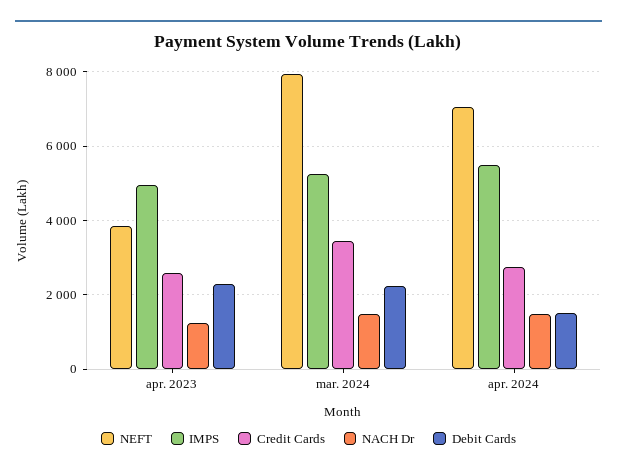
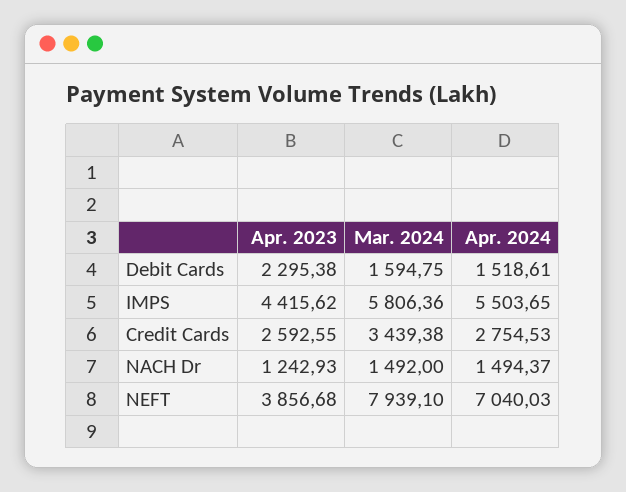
  {
    "NEFT": {
      "apr. 2023": 3856.68,
      "mar. 2024": 7939.1,
      "apr. 2024": 7040.03
    },
    "IMPS": {
-     "apr. 2023": 5000,
+     "apr. 2023": 4415.62,
-     "mar. 2024": 5200,
+     "mar. 2024": 5806.36,
      "apr. 2024": 5503.65
    },
    "Credit Cards": {
      "apr. 2023": 2592.55,
      "mar. 2024": 3439.38,
      "apr. 2024": 2754.53
    },
    "NACH Dr": {
      "apr. 2023": 1242.93,
      "mar. 2024": 1492,
      "apr. 2024": 1494.37
    },
    "Debit Cards": {
      "apr. 2023": 2295.38,
-     "mar. 2024": 2200,
+     "mar. 2024": 1594.75,
      "apr. 2024": 1518.61
    }
  }

